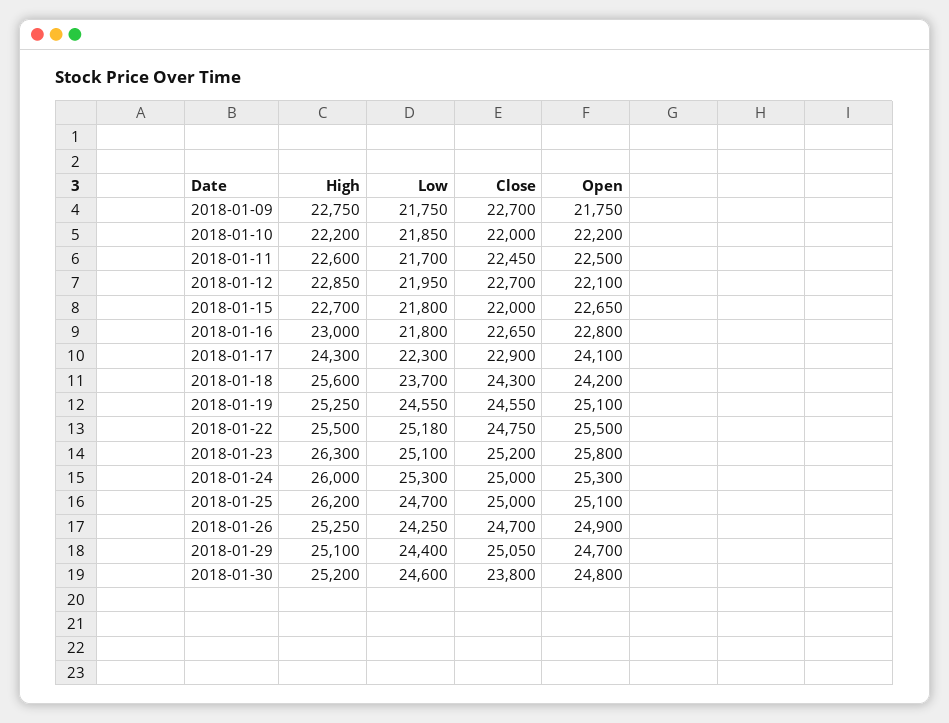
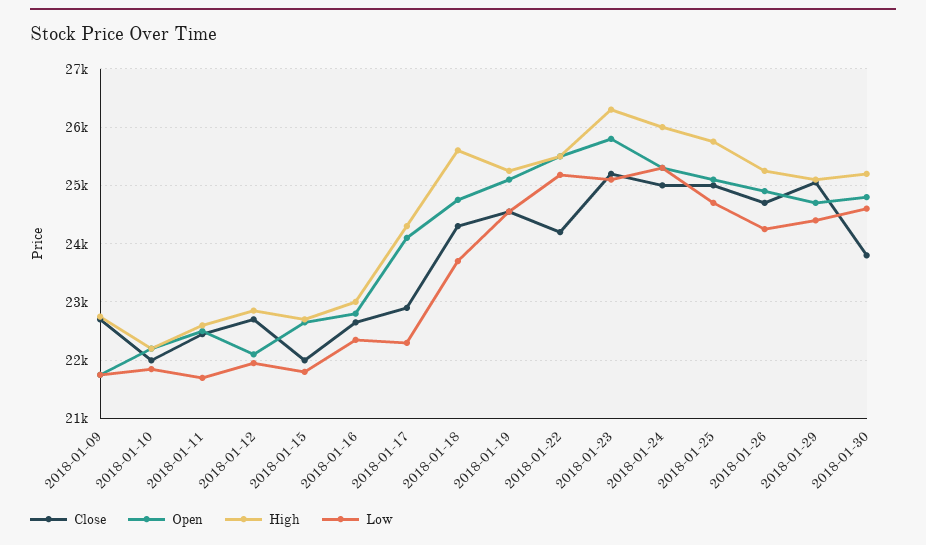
  {
    "High": {
      "2018-01-09": 22750,
      "2018-01-10": 22200,
      "2018-01-11": 22600,
      "2018-01-12": 22850,
      "2018-01-15": 22700,
      "2018-01-16": 23000,
      "2018-01-17": 24300,
      "2018-01-18": 25600,
      "2018-01-19": 25250,
      "2018-01-22": 25500,
      "2018-01-23": 26300,
      "2018-01-24": 26000,
-     "2018-01-25": 26200,
+     "2018-01-25": 25800,
      "2018-01-26": 25250,
      "2018-01-29": 25100,
      "2018-01-30": 25200
    },
    "Low": {
      "2018-01-09": 21750,
      "2018-01-10": 21850,
      "2018-01-11": 21700,
      "2018-01-12": 21950,
      "2018-01-15": 21800,
-     "2018-01-16": 21800,
+     "2018-01-16": 22400,
      "2018-01-17": 22300,
      "2018-01-18": 23700,
      "2018-01-19": 24550,
      "2018-01-22": 25180,
      "2018-01-23": 25100,
      "2018-01-24": 25300,
      "2018-01-25": 24700,
      "2018-01-26": 24250,
      "2018-01-29": 24400,
      "2018-01-30": 24600
    },
    "Close": {
      "2018-01-09": 22700,
      "2018-01-10": 22000,
      "2018-01-11": 22450,
      "2018-01-12": 22700,
      "2018-01-15": 22000,
      "2018-01-16": 22650,
      "2018-01-17": 22900,
      "2018-01-18": 24300,
      "2018-01-19": 24550,
-     "2018-01-22": 24750,
+     "2018-01-22": 24200,
      "2018-01-23": 25200,
      "2018-01-24": 25000,
      "2018-01-25": 25000,
      "2018-01-26": 24700,
      "2018-01-29": 25050,
      "2018-01-30": 23800
    },
    "Open": {
      "2018-01-09": 21750,
      "2018-01-10": 22200,
      "2018-01-11": 22500,
      "2018-01-12": 22100,
      "2018-01-15": 22650,
      "2018-01-16": 22800,
      "2018-01-17": 24100,
-     "2018-01-18": 24200,
+     "2018-01-18": 24800,
      "2018-01-19": 25100,
      "2018-01-22": 25500,
      "2018-01-23": 25800,
      "2018-01-24": 25300,
      "2018-01-25": 25100,
      "2018-01-26": 24900,
      "2018-01-29": 24700,
      "2018-01-30": 24800
    }
  }

